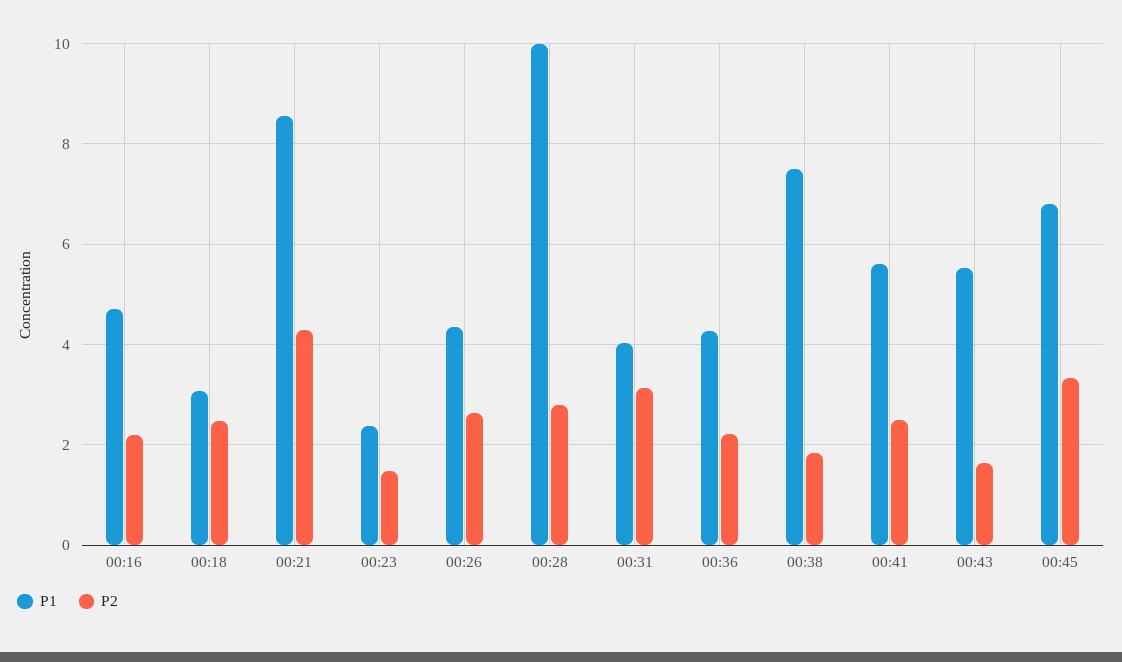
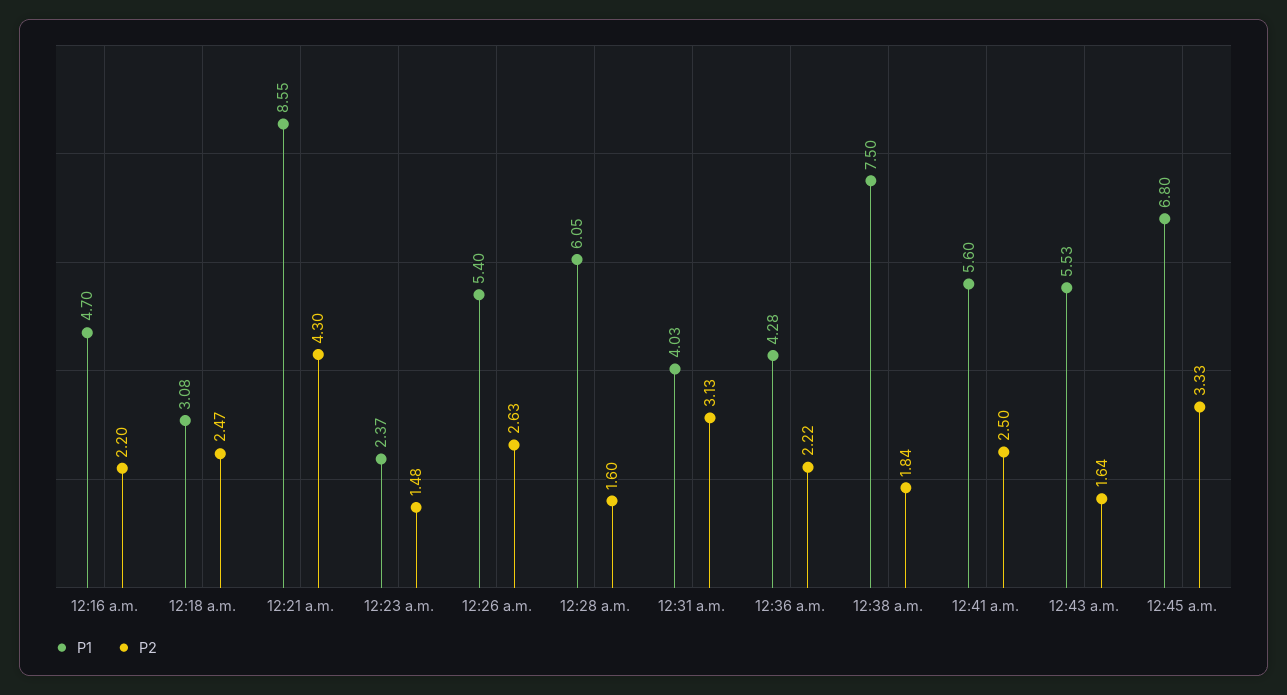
  {
    "P1": {
      "00:16": 4.7,
      "00:18": 3.08,
      "00:21": 8.55,
      "00:23": 2.37,
-     "00:26": 4.4,
+     "00:26": 5.4,
-     "00:28": 10,
+     "00:28": 6.05,
      "00:31": 4.03,
      "00:36": 4.28,
      "00:38": 7.5,
      "00:41": 5.6,
      "00:43": 5.53,
      "00:45": 6.8
    },
    "P2": {
      "00:16": 2.2,
      "00:18": 2.47,
      "00:21": 4.3,
      "00:23": 1.48,
      "00:26": 2.63,
-     "00:28": 2.8,
+     "00:28": 1.6,
      "00:31": 3.13,
      "00:36": 2.22,
      "00:38": 1.84,
      "00:41": 2.5,
      "00:43": 1.64,
      "00:45": 3.33
    }
  }

